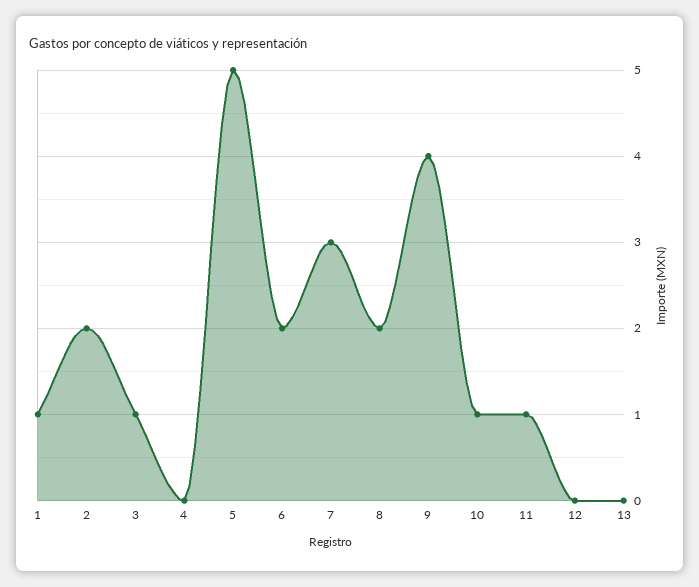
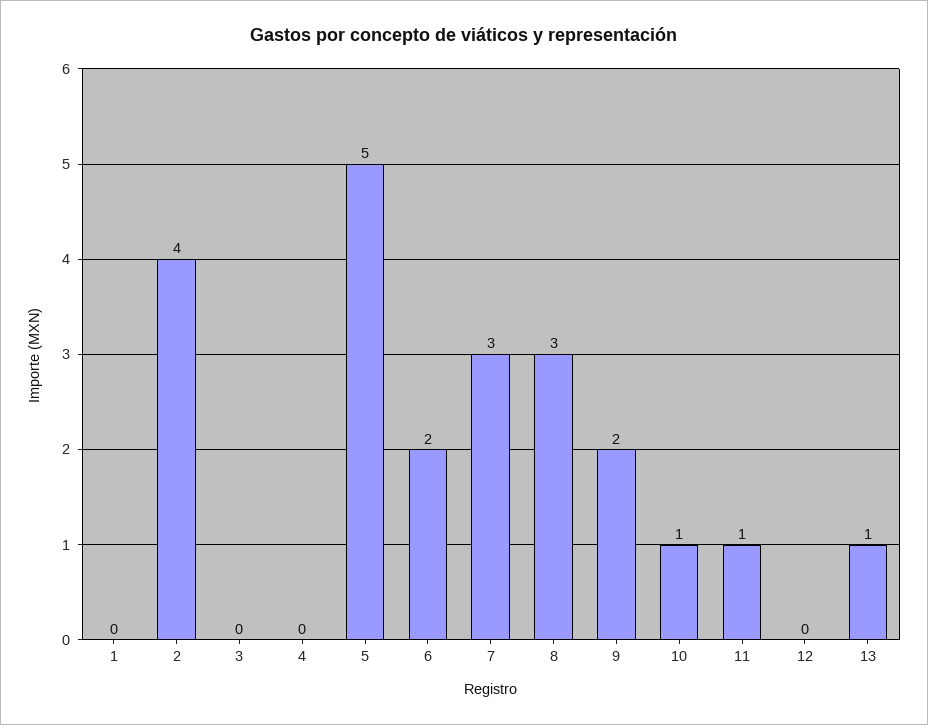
  {
-   "1": 1,
+   "1": 0,
-   "2": 2,
+   "2": 4,
-   "3": 1,
+   "3": 0,
    "4": 0,
    "5": 5,
    "6": 2,
    "7": 3,
-   "8": 2,
+   "8": 3,
-   "9": 4,
+   "9": 2,
    "10": 1,
    "11": 1,
    "12": 0,
-   "13": 0
+   "13": 1
  }

